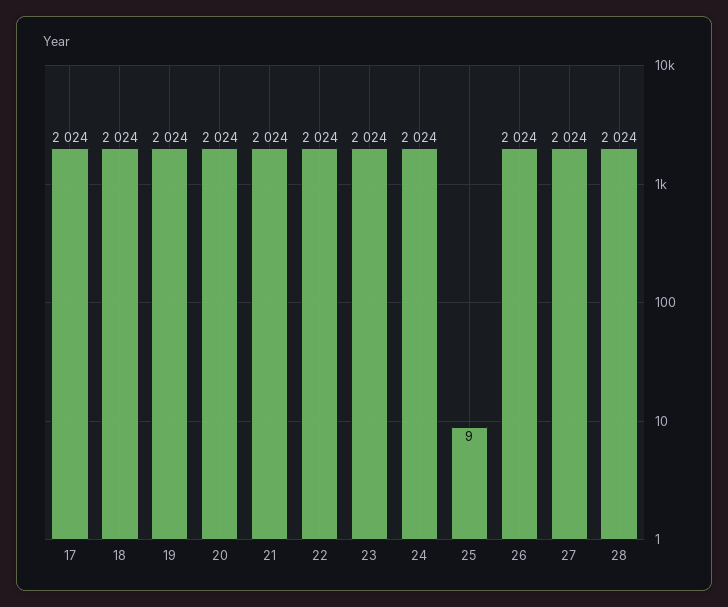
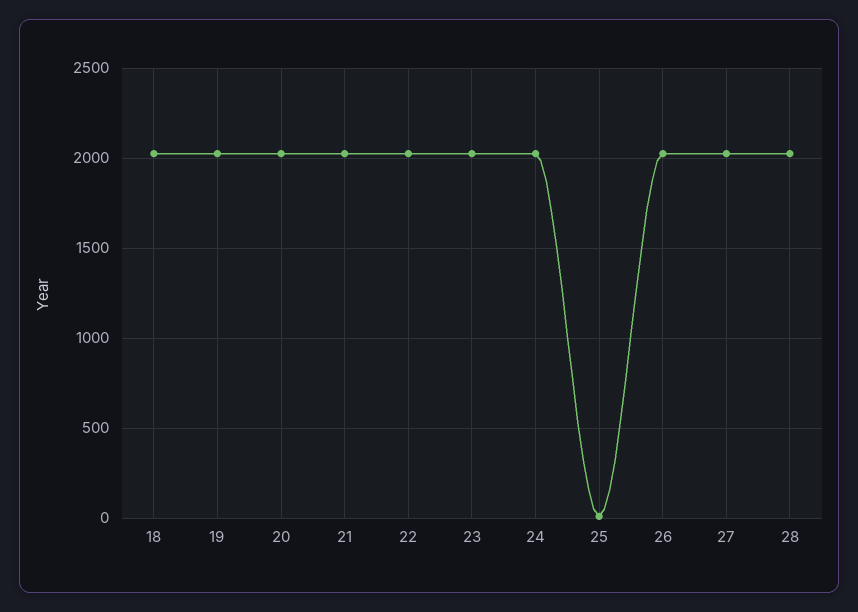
  {
-   "17": 2024,
    "18": 2024,
    "19": 2024,
    "20": 2024,
    "21": 2024,
    "22": 2024,
    "23": 2024,
    "24": 2024,
    "25": 9,
    "26": 2024,
    "27": 2024,
    "28": 2024
  }

